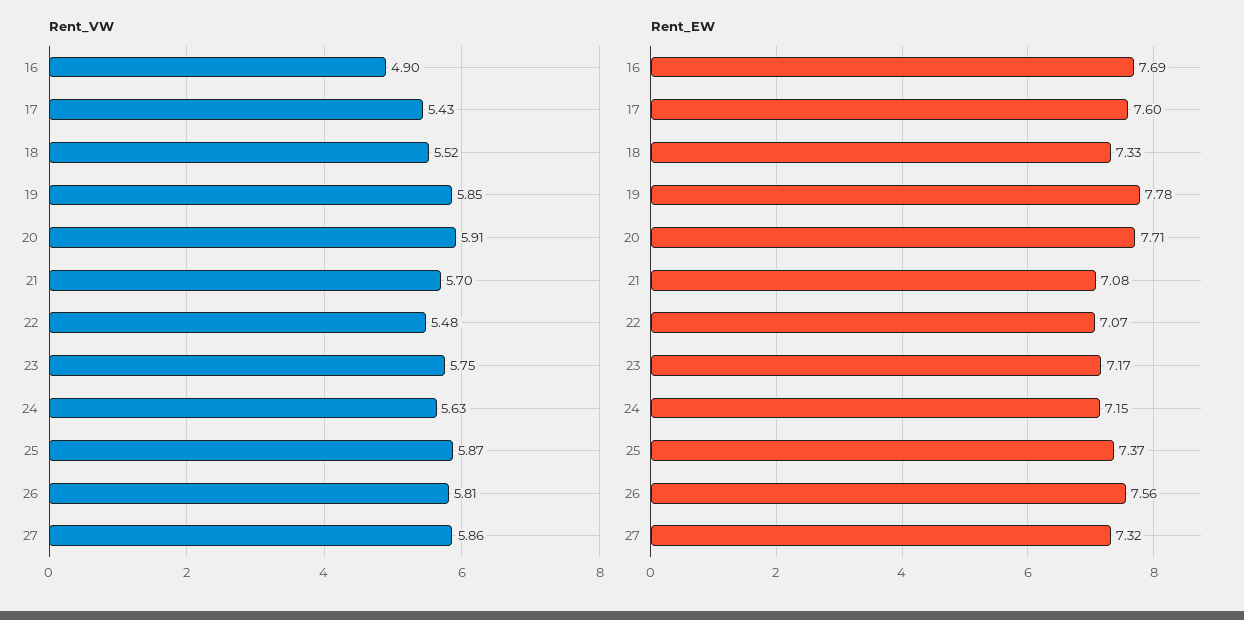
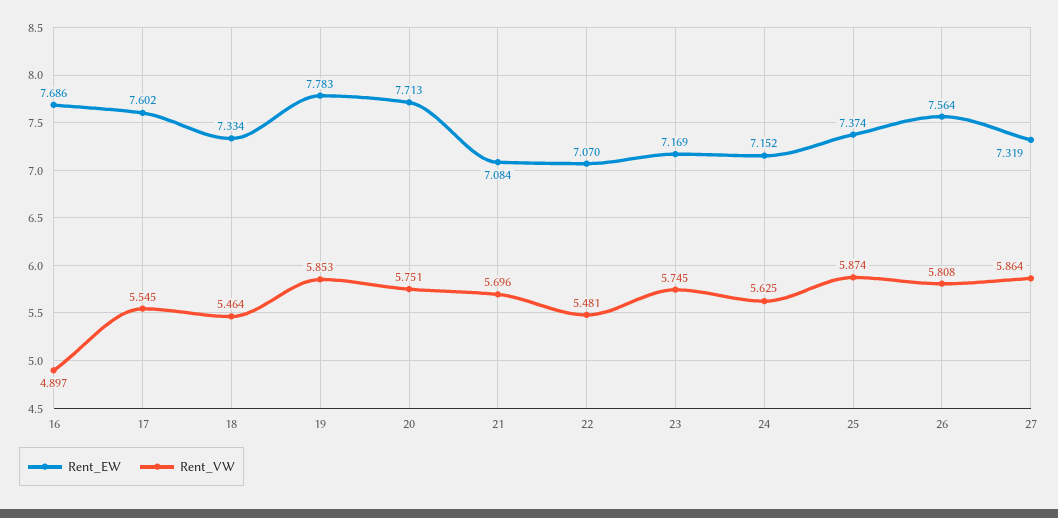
  {
    "Rent_VW": {
      "16": 4.897,
-     "17": 5.43,
+     "17": 5.545,
-     "18": 5.52,
+     "18": 5.464,
      "19": 5.853,
-     "20": 5.91,
+     "20": 5.751,
      "21": 5.696,
      "22": 5.481,
      "23": 5.745,
      "24": 5.625,
      "25": 5.874,
      "26": 5.808,
      "27": 5.864
    },
    "Rent_EW": {
      "16": 7.686,
      "17": 7.602,
      "18": 7.334,
      "19": 7.783,
      "20": 7.713,
      "21": 7.084,
      "22": 7.07,
      "23": 7.169,
      "24": 7.152,
      "25": 7.374,
      "26": 7.564,
      "27": 7.319
    }
  }

